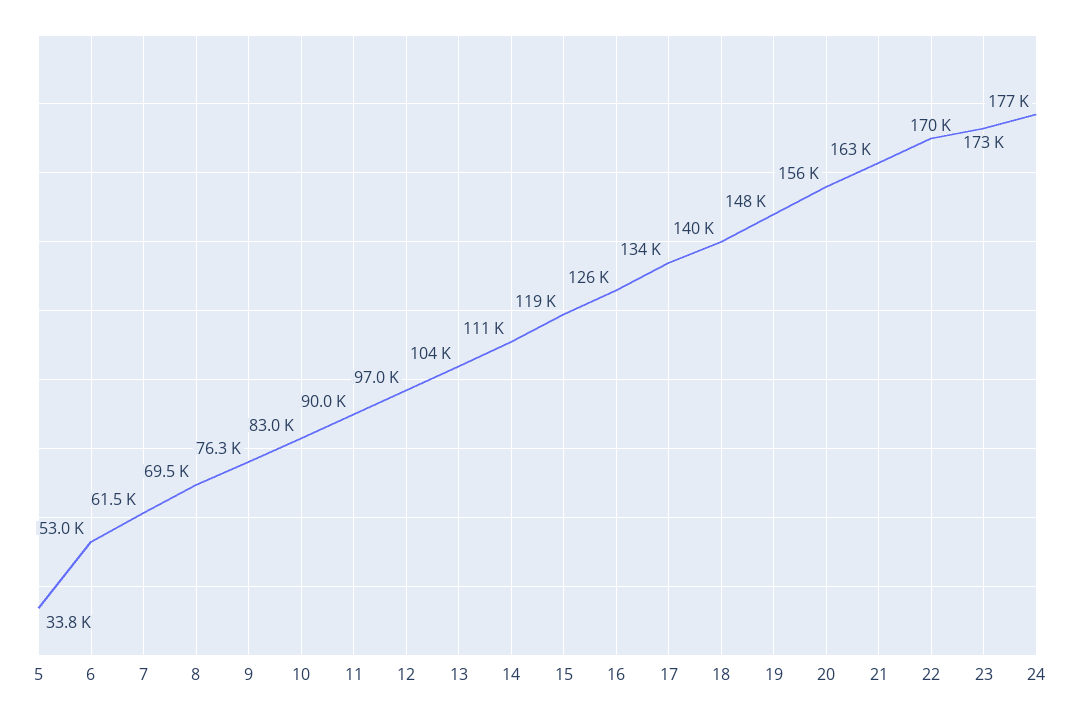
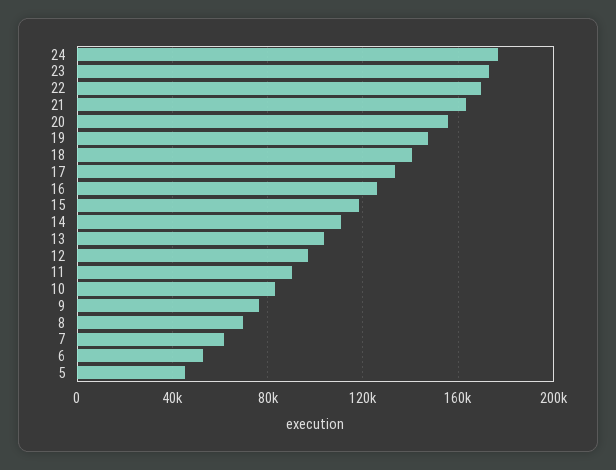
  {
-   "5": 33800,
+   "5": 45000,
    "6": 53000,
    "7": 61500,
    "8": 69500,
    "9": 76300,
    "10": 83000,
    "11": 90000,
    "12": 97000,
    "13": 104000,
    "14": 111000,
    "15": 119000,
    "16": 126000,
    "17": 134000,
    "18": 140000,
    "19": 148000,
    "20": 156000,
    "21": 163000,
    "22": 170000,
    "23": 173000,
    "24": 177000
  }

